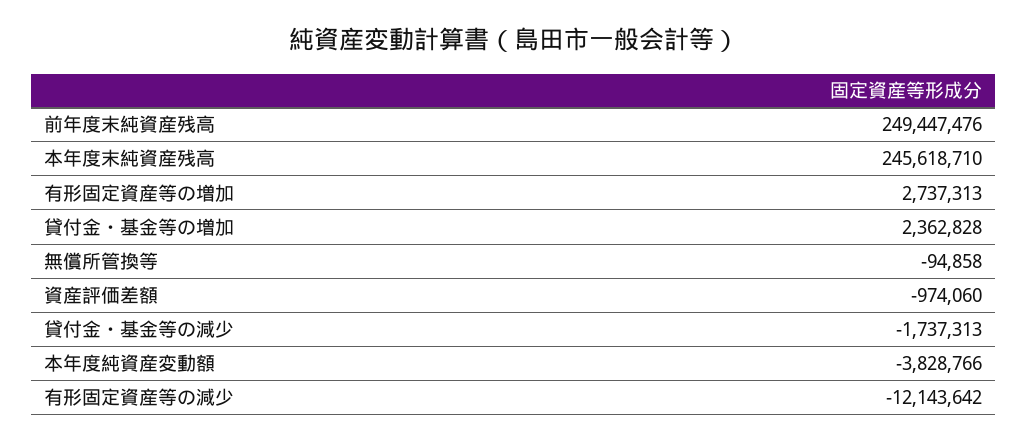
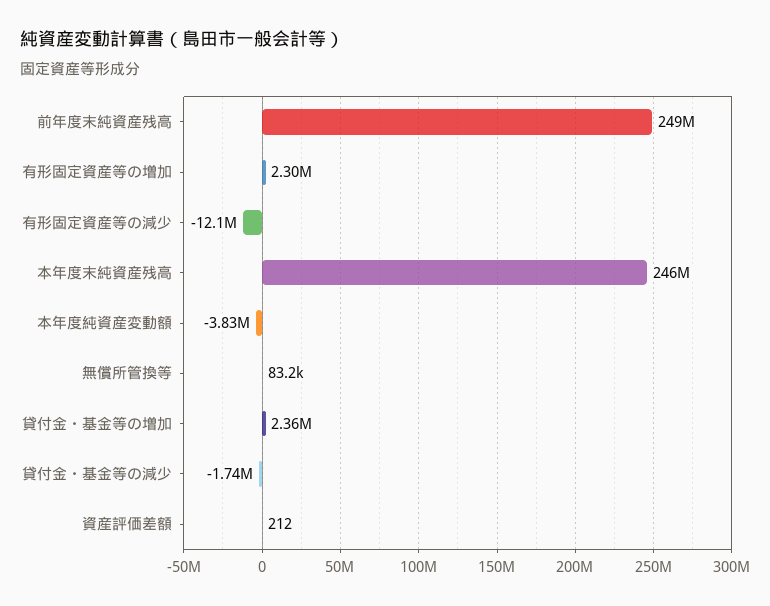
  {
    "前年度末純資産残高": 249447476,
    "本年度末純資産残高": 245618710,
-   "有形固定資産等の増加": 2737313,
+   "有形固定資産等の増加": 2300000,
    "貸付金・基金等の増加": 2362828,
-   "無償所管換等": -94858,
+   "無償所管換等": 83200,
-   "資産評価差額": -974060,
+   "資産評価差額": 212,
    "貸付金・基金等の減少": -1737313,
    "本年度純資産変動額": -3828766,
    "有形固定資産等の減少": -12143642
  }

